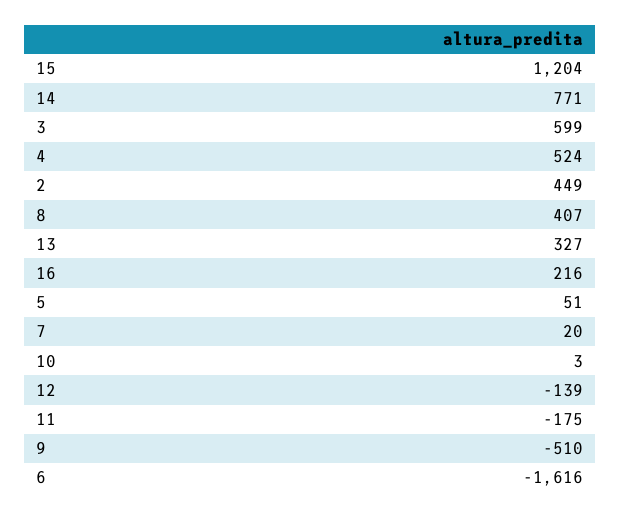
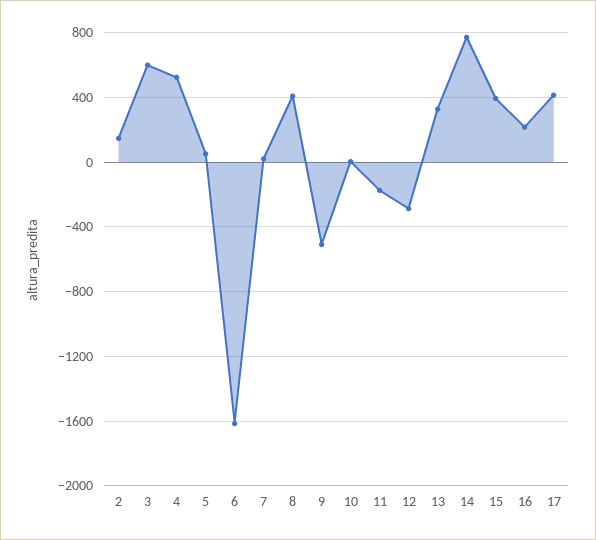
  {
-   "15": 1204,
+   "15": 400,
    "14": 771,
    "3": 599,
    "4": 524,
-   "2": 449,
+   "2": 150,
    "8": 407,
    "13": 327,
    "16": 216,
    "5": 51,
    "7": 20,
    "10": 3,
-   "12": -139,
+   "12": -300,
    "11": -175,
    "9": -510,
-   "6": -1616
+   "6": -1616,
+   "17": 400
  }

